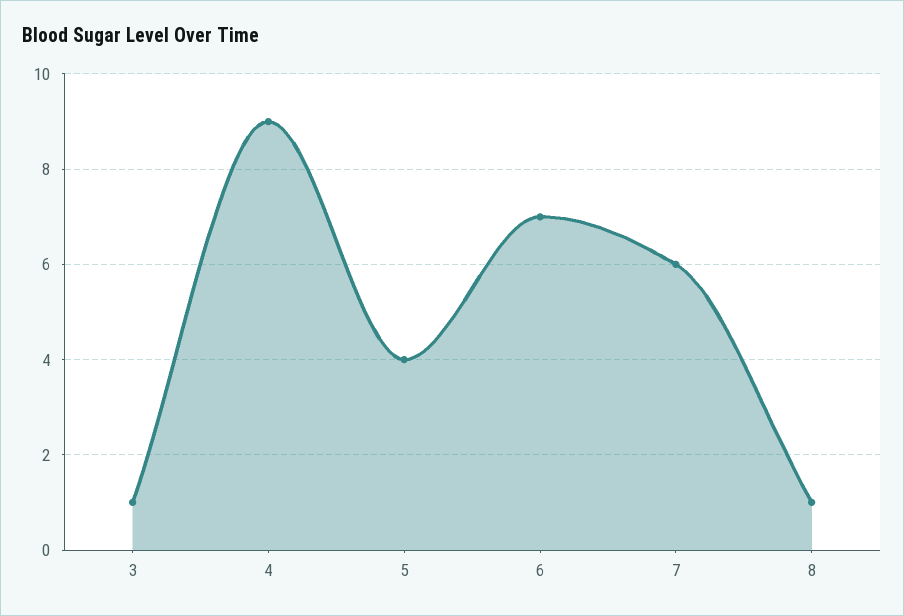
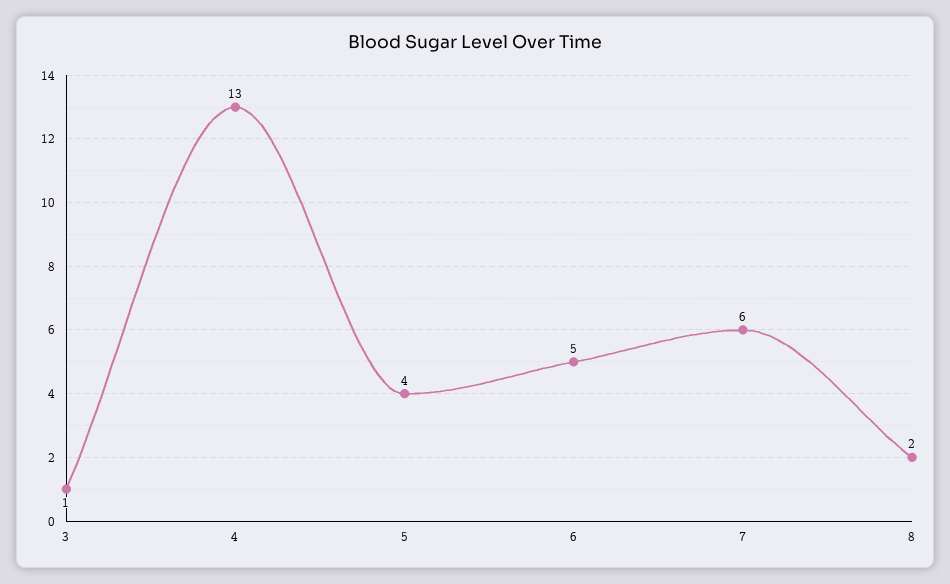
  {
    "3": 1,
-   "4": 9,
+   "4": 13,
    "5": 4,
-   "6": 7,
+   "6": 5,
    "7": 6,
-   "8": 1
+   "8": 2
  }

